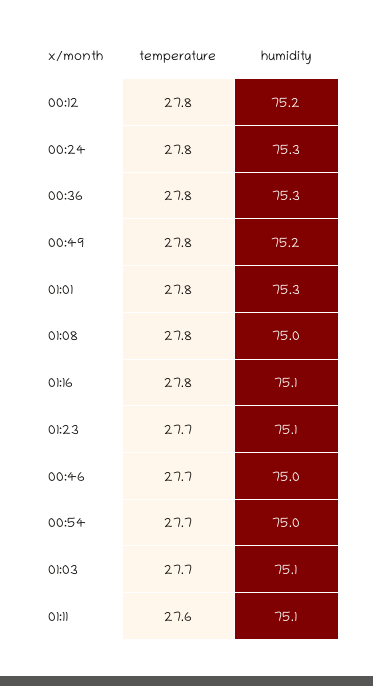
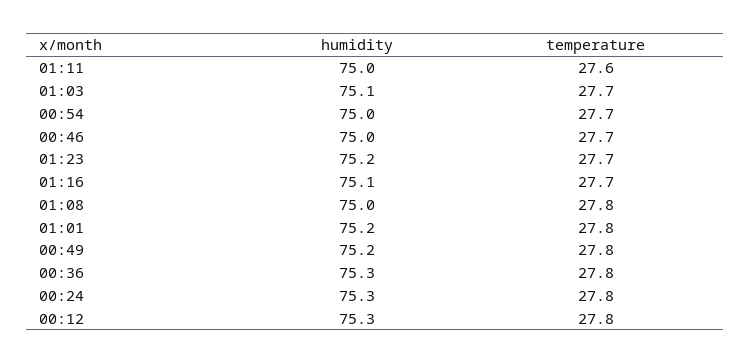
  {
    "temperature": {
      "00:12": 27.8,
      "00:24": 27.8,
      "00:36": 27.8,
      "00:49": 27.8,
      "01:01": 27.8,
      "01:08": 27.8,
-     "01:16": 27.8,
+     "01:16": 27.7,
      "01:23": 27.7,
      "00:46": 27.7,
      "00:54": 27.7,
      "01:03": 27.7,
      "01:11": 27.6
    },
    "humidity": {
-     "00:12": 75.2,
+     "00:12": 75.3,
      "00:24": 75.3,
      "00:36": 75.3,
      "00:49": 75.2,
-     "01:01": 75.3,
+     "01:01": 75.2,
      "01:08": 75,
      "01:16": 75.1,
-     "01:23": 75.1,
+     "01:23": 75.2,
      "00:46": 75,
      "00:54": 75,
      "01:03": 75.1,
-     "01:11": 75.1
+     "01:11": 75
    }
  }

